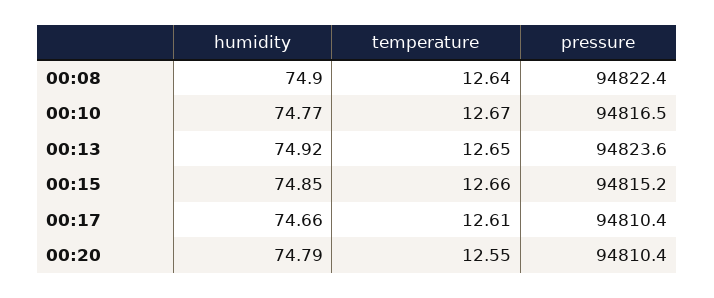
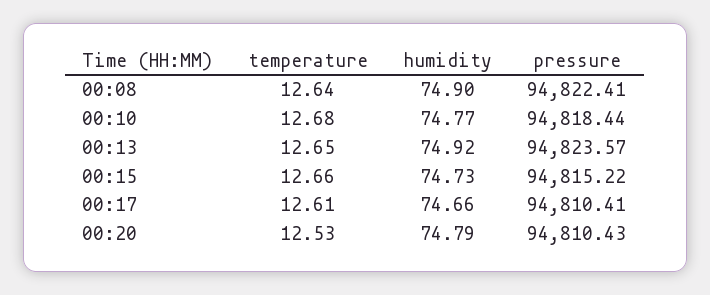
  {
    "humidity": {
      "00:08": 74.9,
      "00:10": 74.77,
      "00:13": 74.92,
-     "00:15": 74.85,
+     "00:15": 74.73,
      "00:17": 74.66,
      "00:20": 74.79
    },
    "temperature": {
      "00:08": 12.64,
-     "00:10": 12.67,
+     "00:10": 12.68,
      "00:13": 12.65,
      "00:15": 12.66,
      "00:17": 12.61,
-     "00:20": 12.55
+     "00:20": 12.53
    },
    "pressure": {
      "00:08": 94822.41,
-     "00:10": 94816.5,
+     "00:10": 94818.44,
      "00:13": 94823.57,
      "00:15": 94815.22,
      "00:17": 94810.41,
      "00:20": 94810.43
    }
  }

